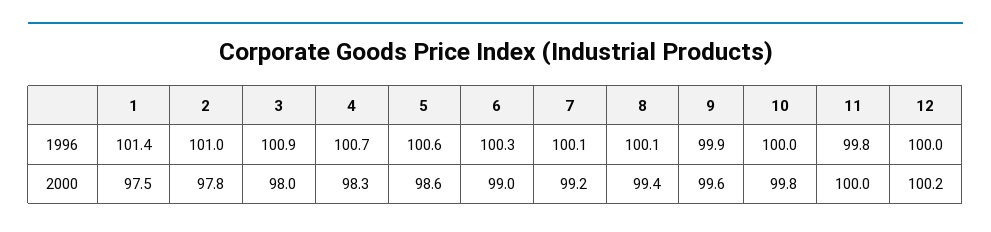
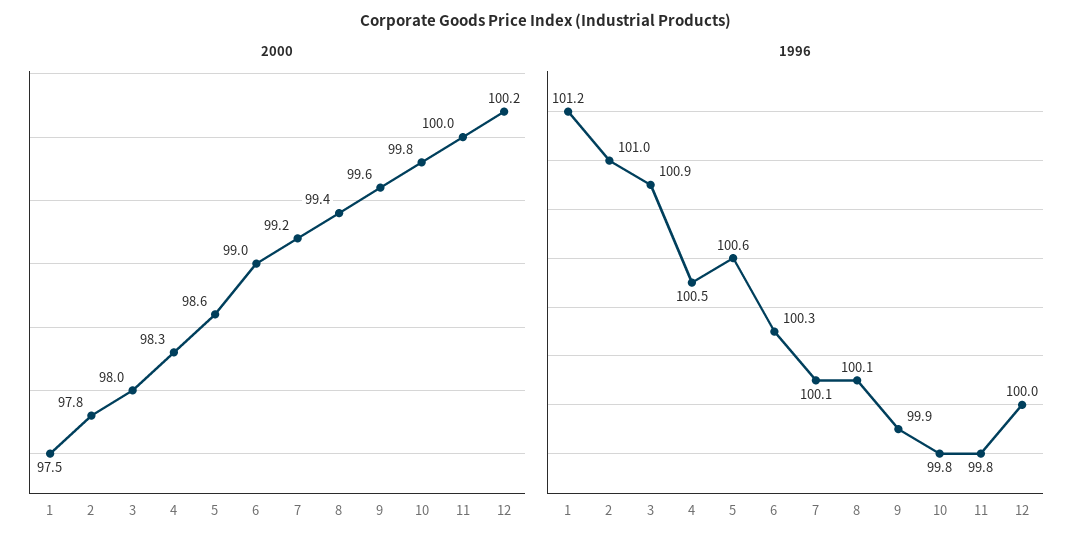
  {
    "1996": {
-     "1": 101.4,
+     "1": 101.2,
      "2": 101,
      "3": 100.9,
-     "4": 100.7,
+     "4": 100.5,
      "5": 100.6,
      "6": 100.3,
      "7": 100.1,
      "8": 100.1,
      "9": 99.9,
-     "10": 100,
+     "10": 99.8,
      "11": 99.8,
      "12": 100
    },
    "2000": {
      "1": 97.5,
      "2": 97.8,
      "3": 98,
      "4": 98.3,
      "5": 98.6,
      "6": 99,
      "7": 99.2,
      "8": 99.4,
      "9": 99.6,
      "10": 99.8,
      "11": 100,
      "12": 100.2
    }
  }

